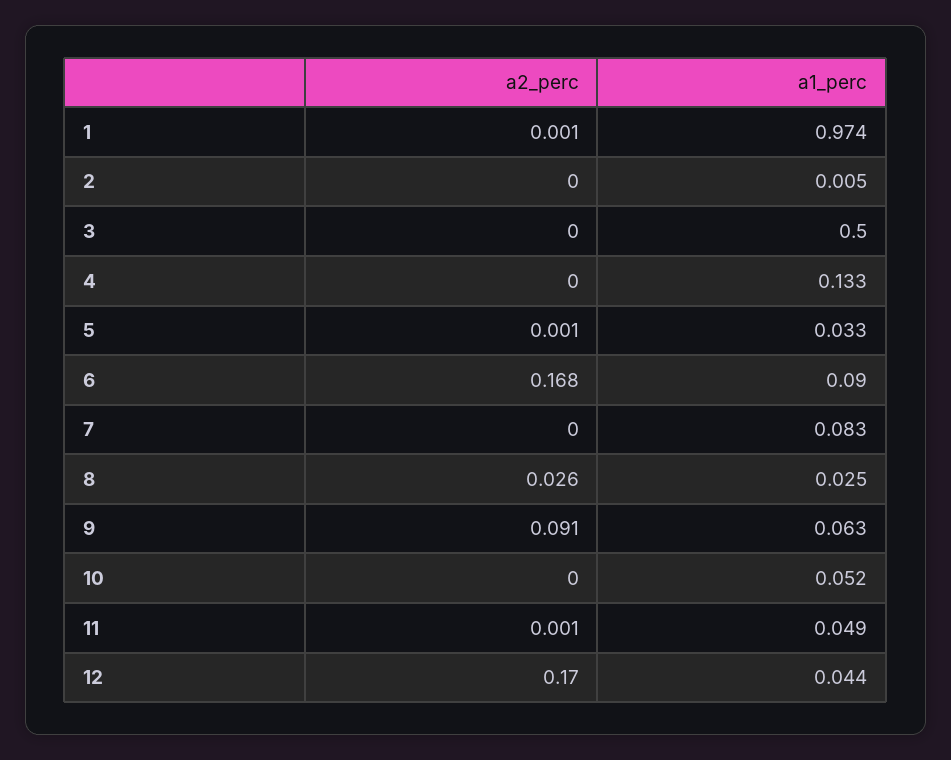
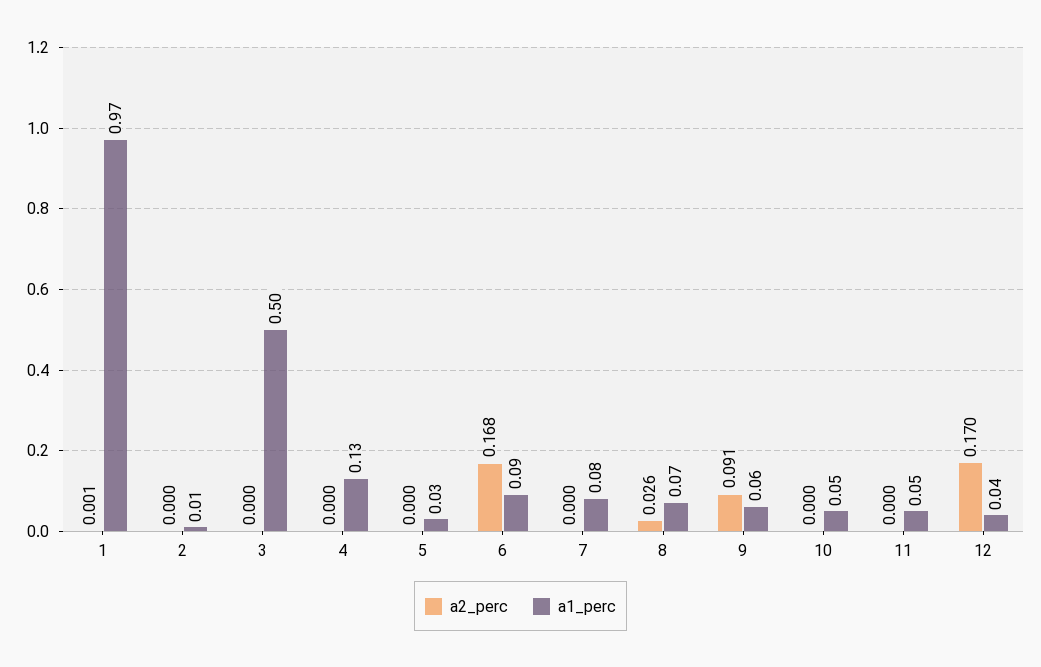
  {
    "a2_perc": {
      "1": 0.001,
      "2": 0,
      "3": 0,
      "4": 0,
-     "5": 0.001,
+     "5": 0,
      "6": 0.168,
      "7": 0,
      "8": 0.026,
      "9": 0.091,
      "10": 0,
-     "11": 0.001,
+     "11": 0,
      "12": 0.17
    },
    "a1_perc": {
      "1": 0.974,
      "2": 0.005,
      "3": 0.5,
      "4": 0.133,
      "5": 0.033,
      "6": 0.09,
      "7": 0.083,
-     "8": 0.025,
+     "8": 0.07,
      "9": 0.063,
      "10": 0.052,
      "11": 0.049,
      "12": 0.044
    }
  }

